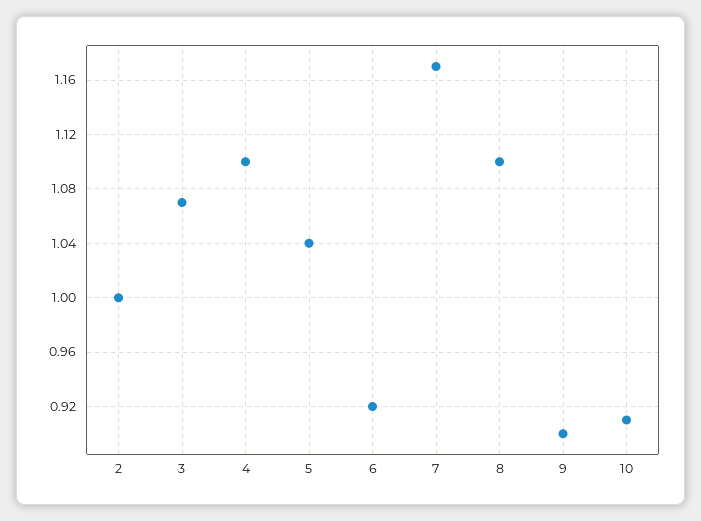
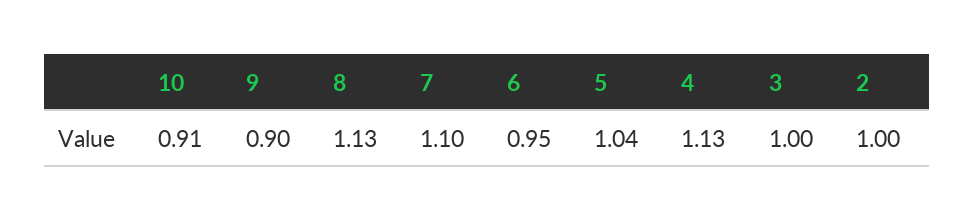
  {
    "2": 1,
-   "3": 1.07,
+   "3": 1,
-   "4": 1.1,
+   "4": 1.13,
    "5": 1.04,
-   "6": 0.92,
+   "6": 0.95,
-   "7": 1.17,
+   "7": 1.1,
-   "8": 1.1,
+   "8": 1.13,
    "9": 0.9,
    "10": 0.91
  }

